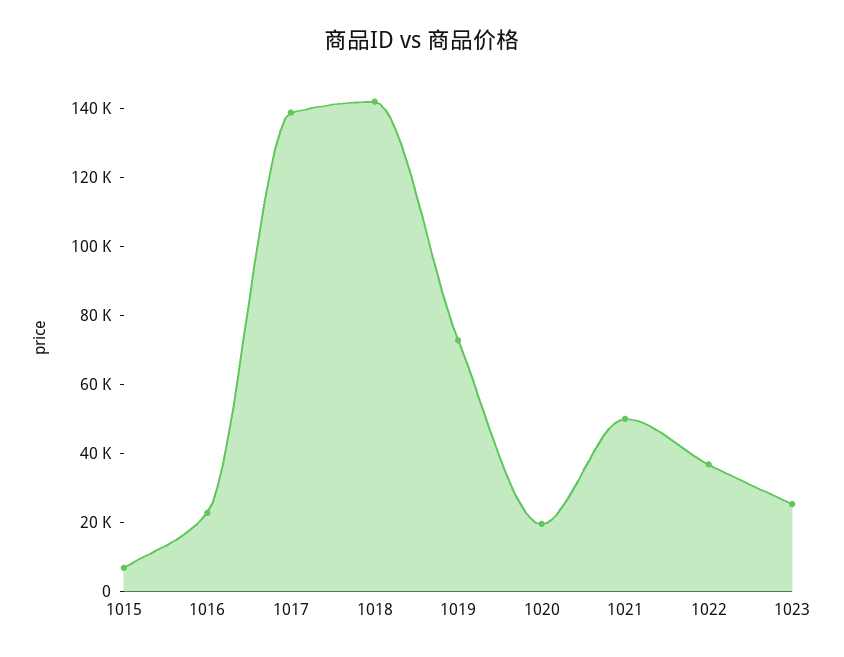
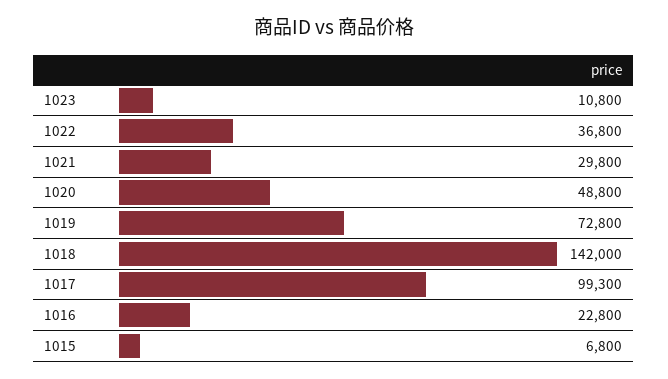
  {
    "1015": 6800,
    "1016": 22800,
-   "1017": 140000,
+   "1017": 99300,
    "1018": 142000,
    "1019": 72800,
-   "1020": 20000,
+   "1020": 48800,
-   "1021": 50000,
+   "1021": 29800,
    "1022": 36800,
-   "1023": 25000
+   "1023": 10800
  }

